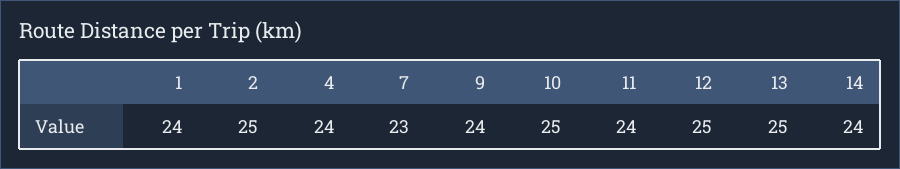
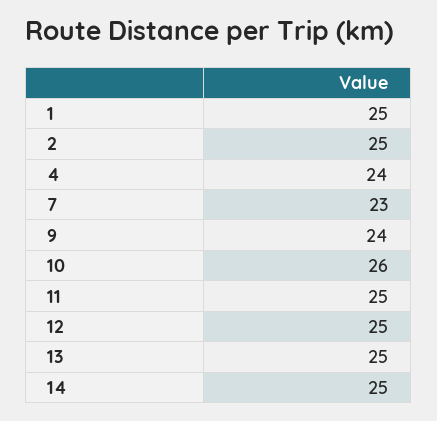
  {
-   "1": 24,
+   "1": 25,
    "2": 25,
    "4": 24,
    "7": 23,
    "9": 24,
-   "10": 25,
+   "10": 26,
-   "11": 24,
+   "11": 25,
    "12": 25,
    "13": 25,
-   "14": 24
+   "14": 25
  }

